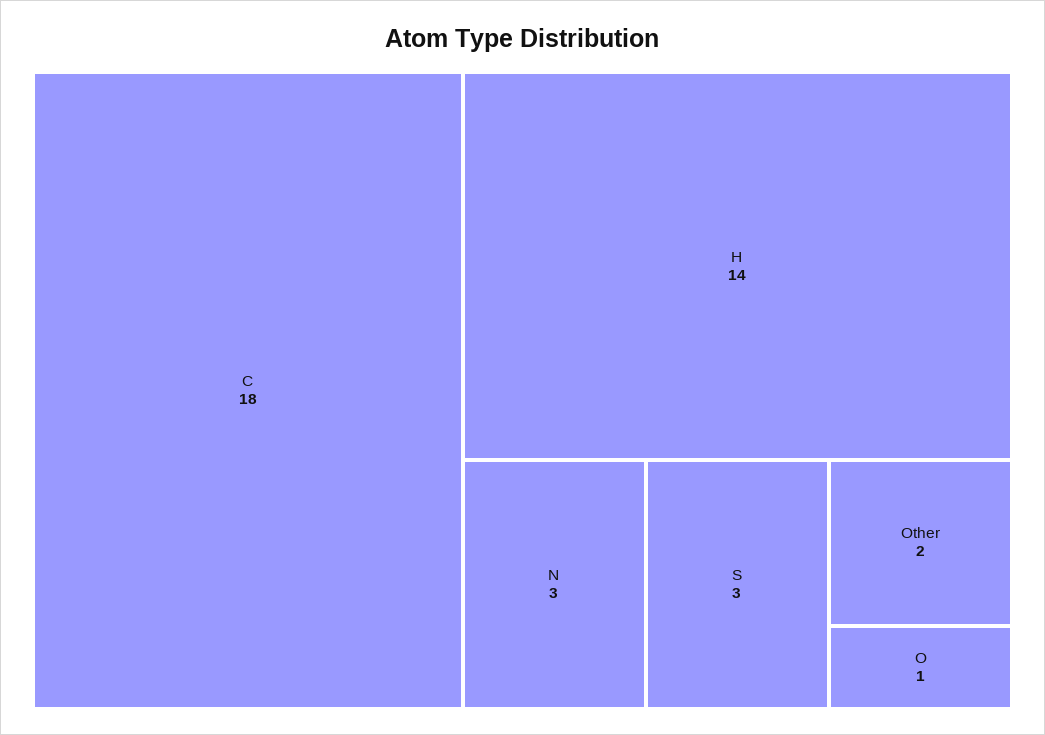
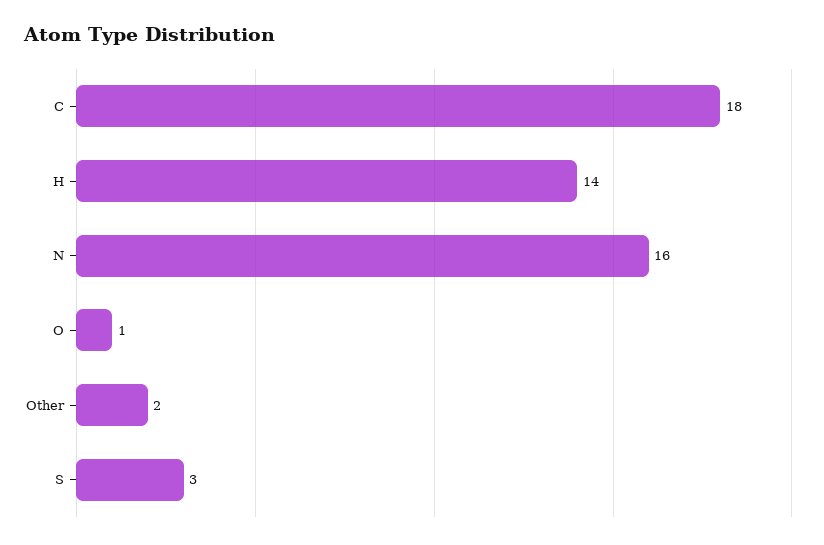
  {
    "C": 18,
    "H": 14,
-   "N": 3,
+   "N": 16,
    "S": 3,
    "Other": 2,
    "O": 1
  }

